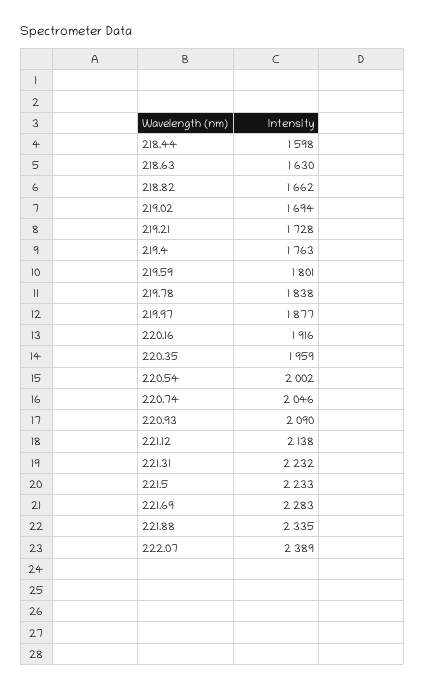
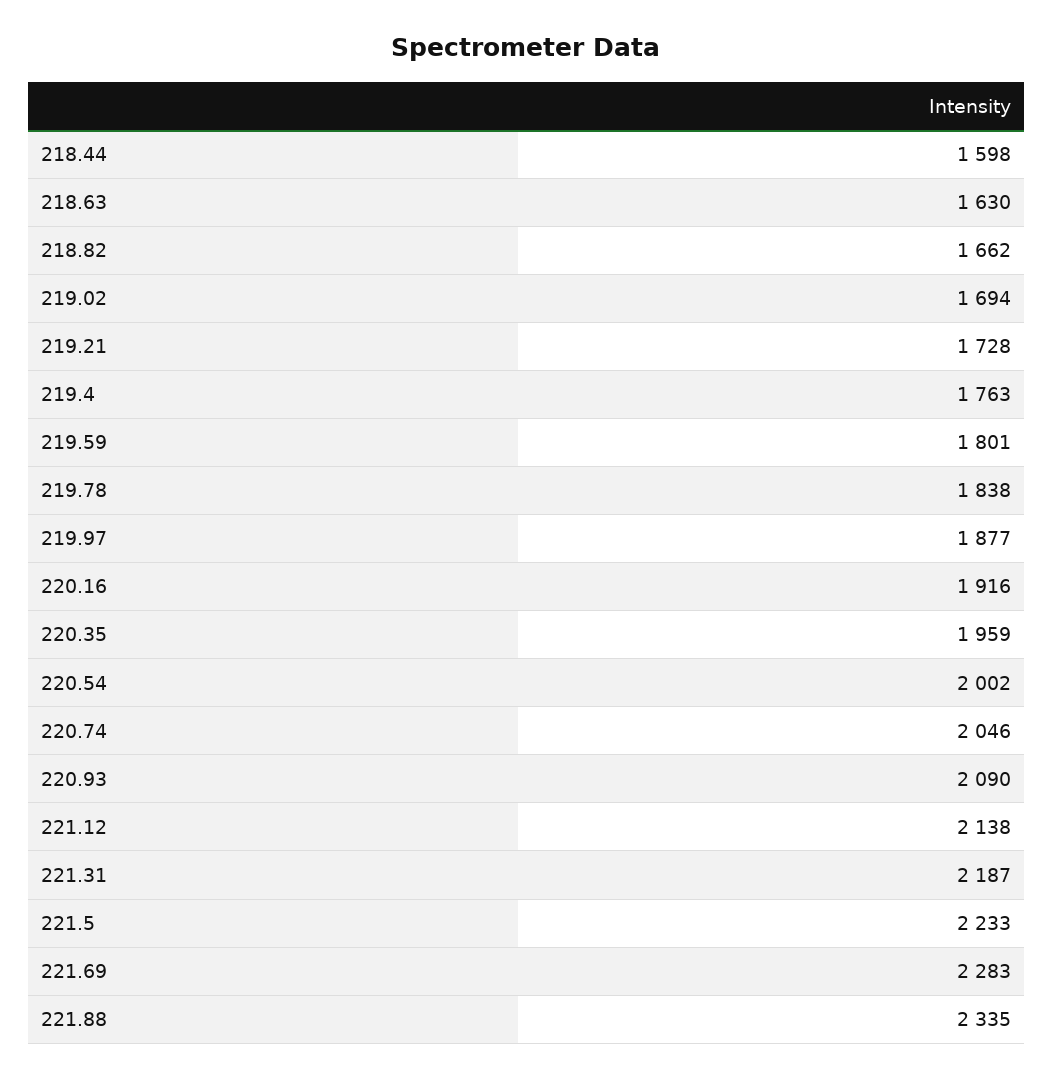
  {
    "218.44": 1598,
    "218.63": 1630,
    "218.82": 1662,
    "219.02": 1694,
    "219.21": 1728,
    "219.4": 1763,
    "219.59": 1801,
    "219.78": 1838,
    "219.97": 1877,
    "220.16": 1916,
    "220.35": 1959,
    "220.54": 2002,
    "220.74": 2046,
    "220.93": 2090,
    "221.12": 2138,
-   "221.31": 2232,
+   "221.31": 2187,
    "221.5": 2233,
    "221.69": 2283,
-   "221.88": 2335,
+   "221.88": 2335
-   "222.07": 2389
  }

